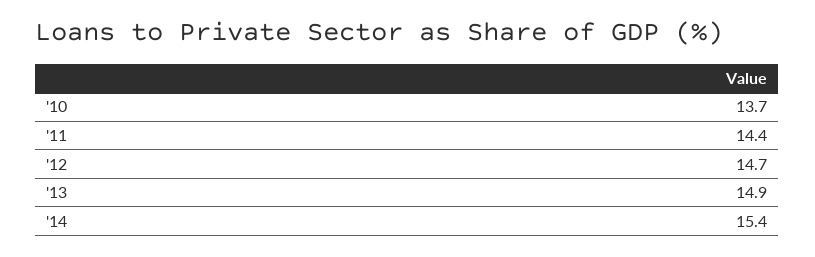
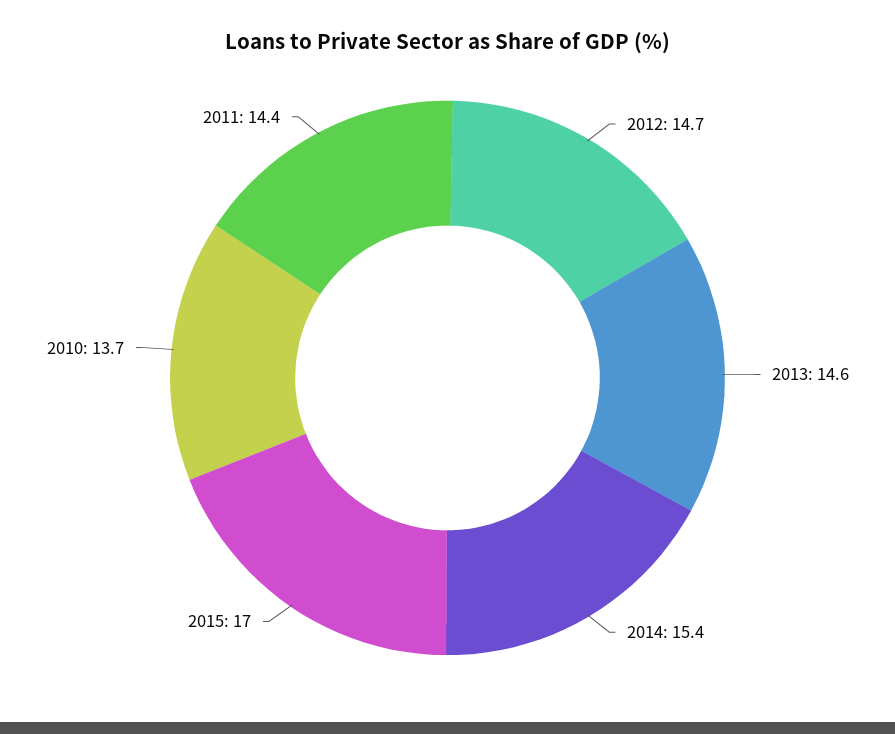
  {
    "'10": 13.7,
    "'11": 14.4,
    "'12": 14.7,
-   "'13": 14.9,
+   "'13": 14.6,
-   "'14": 15.4
+   "'14": 15.4,
+   "2015": 17
  }

